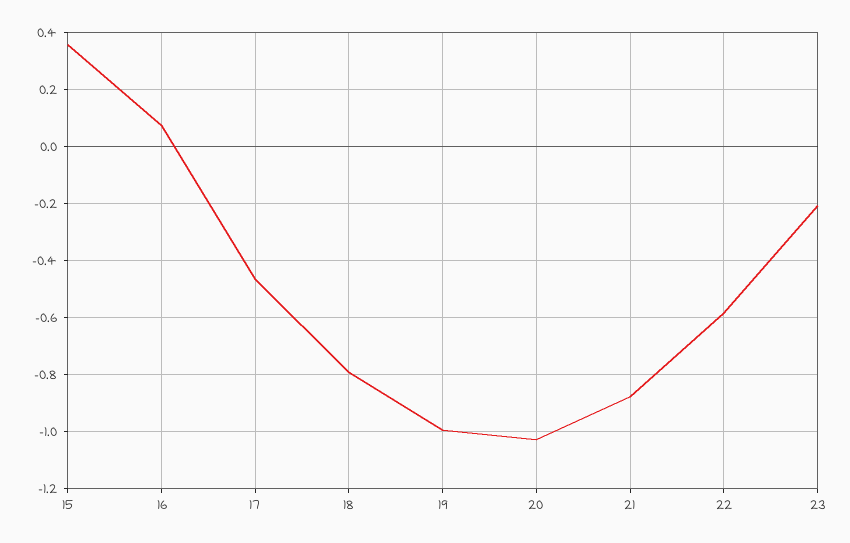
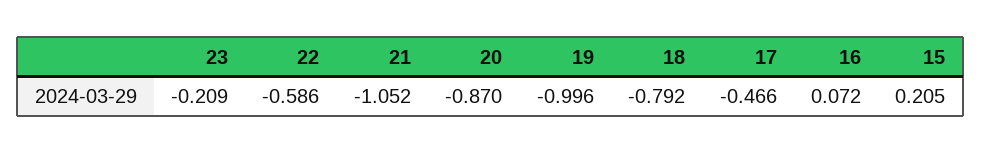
  {
-   "15": 0.35,
+   "15": 0.205,
    "16": 0.072,
    "17": -0.466,
    "18": -0.792,
    "19": -0.996,
-   "20": -1.025,
+   "20": -0.87,
-   "21": -0.875,
+   "21": -1.052,
    "22": -0.586,
    "23": -0.209
  }

